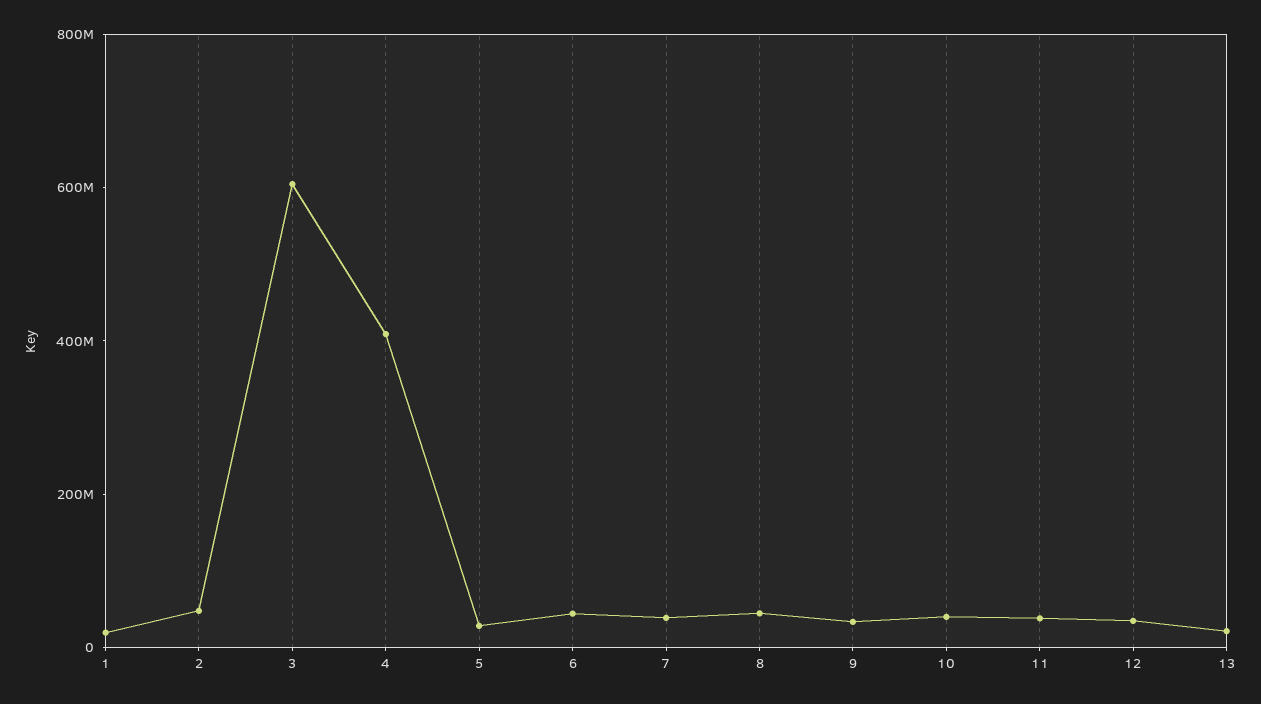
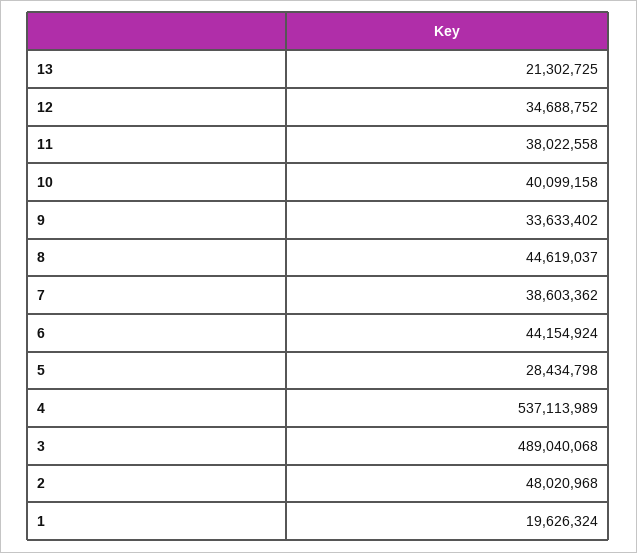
  {
    "1": 19626324,
    "2": 48020968,
-   "3": 600000000,
+   "3": 489040068,
-   "4": 400000000,
+   "4": 537113989,
    "5": 28434798,
    "6": 44154924,
    "7": 38603362,
    "8": 44619037,
    "9": 33633402,
    "10": 40099158,
    "11": 38022558,
    "12": 34688752,
    "13": 21302725
  }

